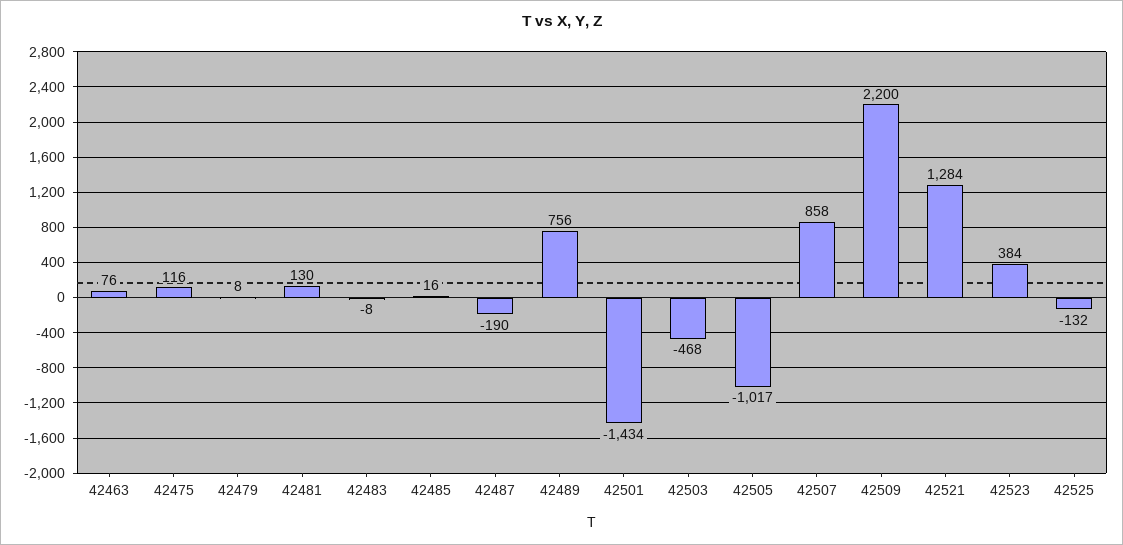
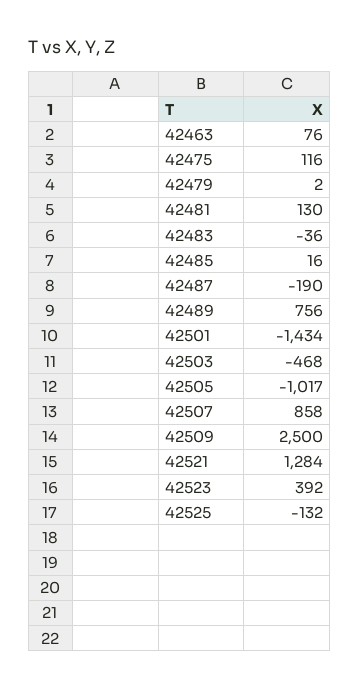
  {
    "42463": 76,
    "42475": 116,
-   "42479": 8,
+   "42479": 2,
    "42481": 130,
-   "42483": -8,
+   "42483": -36,
    "42485": 16,
    "42487": -190,
    "42489": 756,
    "42501": -1434,
    "42503": -468,
    "42505": -1017,
    "42507": 858,
-   "42509": 2200,
+   "42509": 2500,
    "42521": 1284,
-   "42523": 384,
+   "42523": 392,
    "42525": -132
  }

